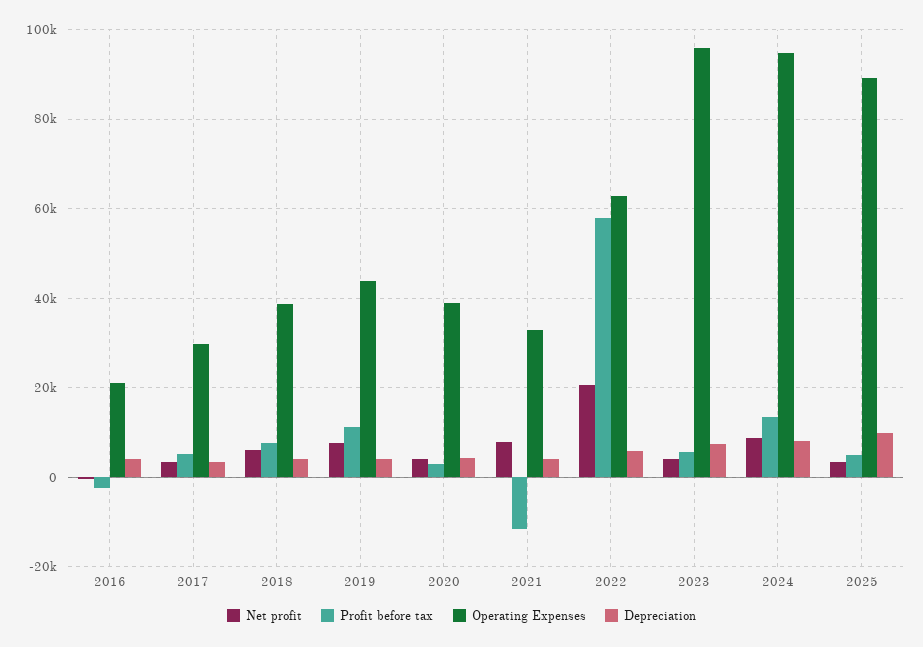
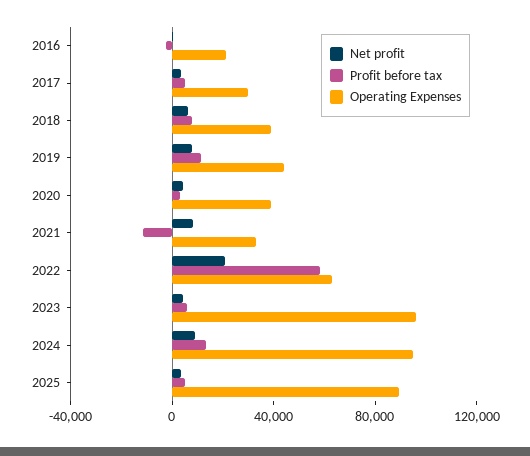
  {
    "Net profit": {
      "2016": 0,
      "2017": 4000,
      "2018": 6000,
      "2019": 8000,
      "2020": 4000,
      "2021": 8000,
      "2022": 20000,
      "2023": 4000,
      "2024": 8000,
      "2025": 4000
    },
    "Profit before tax": {
      "2016": -2000,
      "2017": 6000,
      "2018": 8000,
      "2019": 12000,
      "2020": 4000,
      "2021": -12000,
      "2022": 58000,
      "2023": 6000,
      "2024": 14000,
      "2025": 6000
    },
    "Operating Expenses": {
      "2016": 22000,
      "2017": 30000,
      "2018": 38000,
      "2019": 44000,
      "2020": 40000,
      "2021": 32000,
      "2022": 62000,
      "2023": 96000,
      "2024": 94000,
      "2025": 90000
-   },
+   }
-   "Depreciation": {
-     "2016": 4000,
-     "2017": 4000,
-     "2018": 4000,
-     "2019": 4000,
-     "2020": 4000,
-     "2021": 4000,
-     "2022": 6000,
-     "2023": 8000,
-     "2024": 8000,
-     "2025": 10000
-   }
  }

